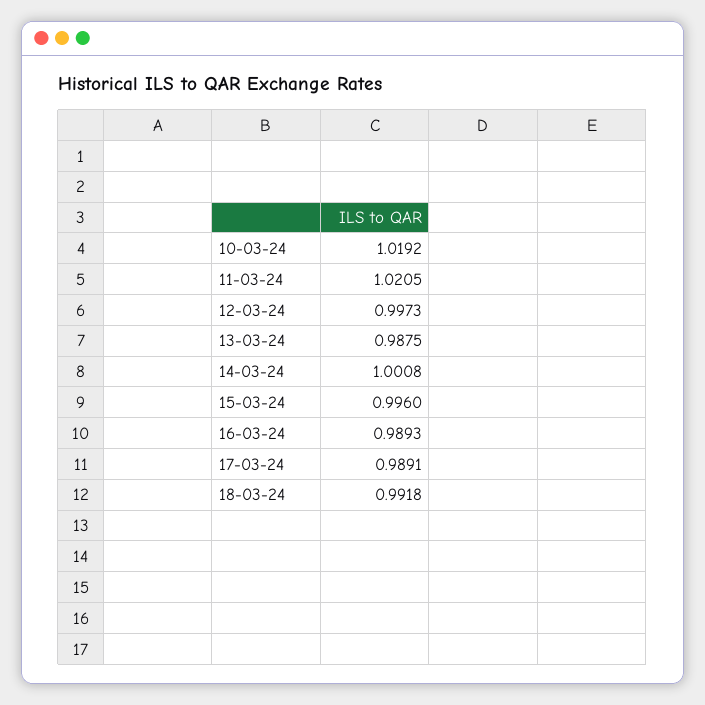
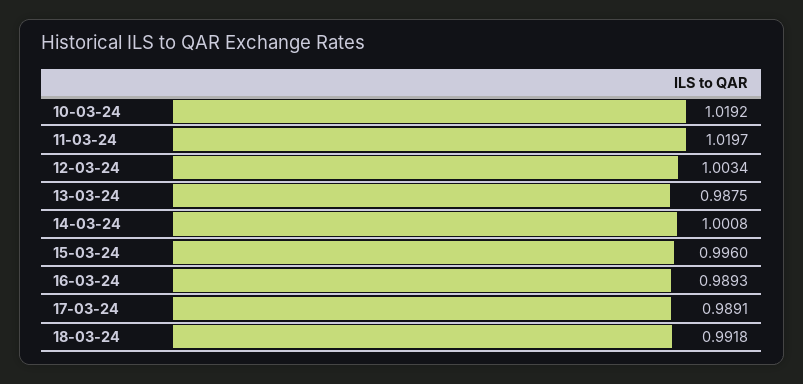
  {
    "10-03-24": 1.0192,
-   "11-03-24": 1.0205,
+   "11-03-24": 1.0197,
-   "12-03-24": 0.9973,
+   "12-03-24": 1.0034,
    "13-03-24": 0.9875,
    "14-03-24": 1.0008,
    "15-03-24": 0.996,
    "16-03-24": 0.9893,
    "17-03-24": 0.9891,
    "18-03-24": 0.9918
  }

